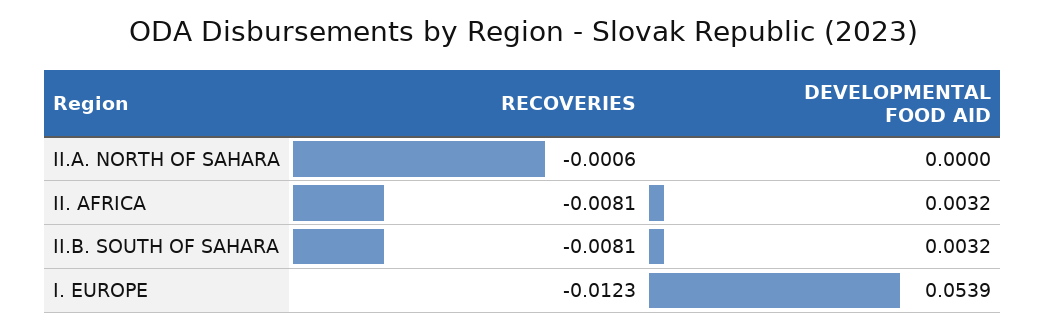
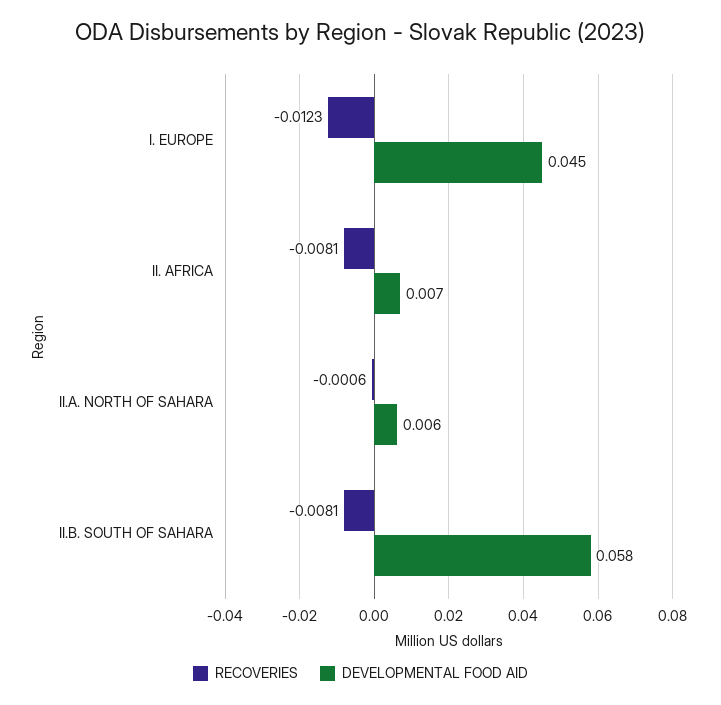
  {
    "RECOVERIES": {
      "II.A. NORTH OF SAHARA": -0.0006,
      "II. AFRICA": -0.0081,
      "II.B. SOUTH OF SAHARA": -0.0081,
      "I. EUROPE": -0.0123
    },
    "DEVELOPMENTAL FOOD AID": {
-     "II.A. NORTH OF SAHARA": 0,
+     "II.A. NORTH OF SAHARA": 0.006,
-     "II. AFRICA": 0.0032,
+     "II. AFRICA": 0.007,
-     "II.B. SOUTH OF SAHARA": 0.0032,
+     "II.B. SOUTH OF SAHARA": 0.058,
-     "I. EUROPE": 0.0539
+     "I. EUROPE": 0.045
    }
  }

